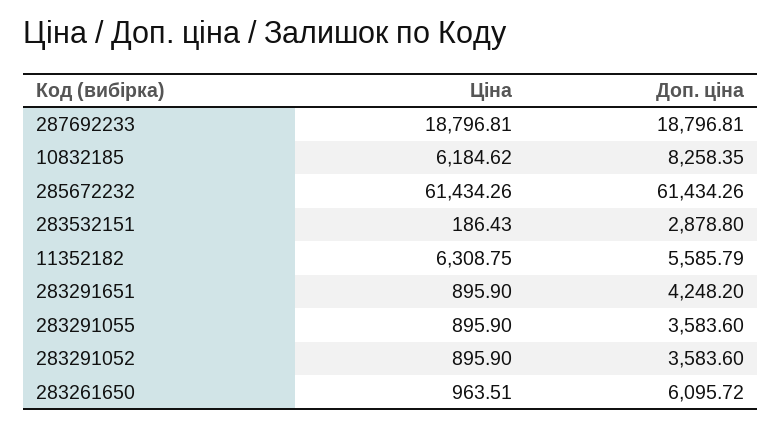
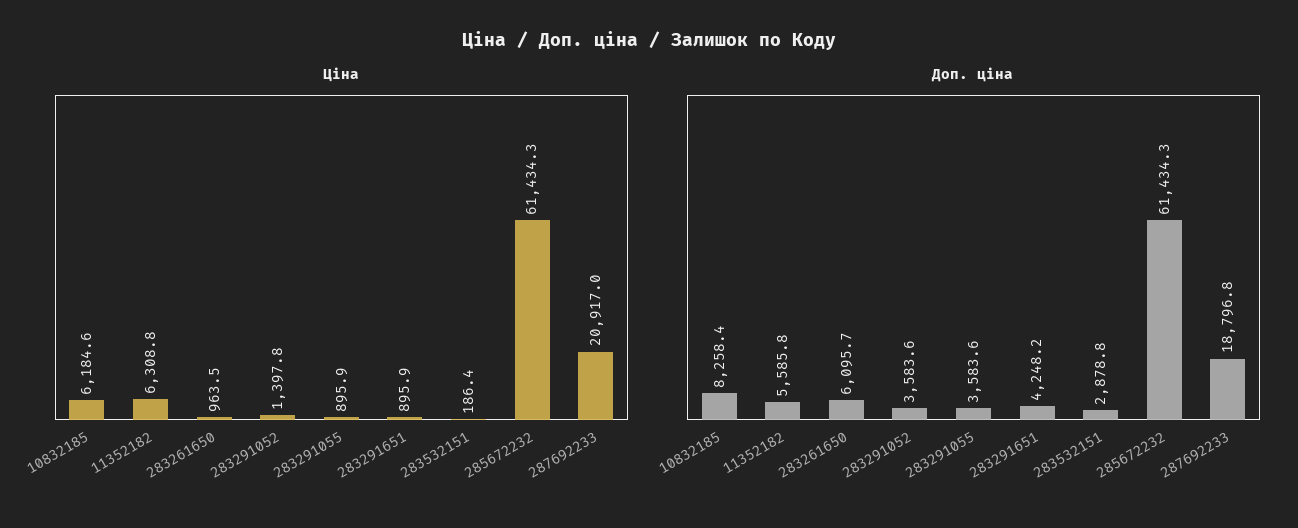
  {
    "Ціна": {
-     "287692233": 18796.81,
+     "287692233": 20917,
      "10832185": 6184.62,
      "285672232": 61434.26,
      "283532151": 186.43,
      "11352182": 6308.75,
      "283291651": 895.9,
      "283291055": 895.9,
-     "283291052": 895.9,
+     "283291052": 1397.8,
      "283261650": 963.51
    },
    "Доп. ціна": {
      "287692233": 18796.81,
      "10832185": 8258.35,
      "285672232": 61434.26,
      "283532151": 2878.8,
      "11352182": 5585.79,
      "283291651": 4248.2,
      "283291055": 3583.6,
      "283291052": 3583.6,
      "283261650": 6095.72
    }
  }

